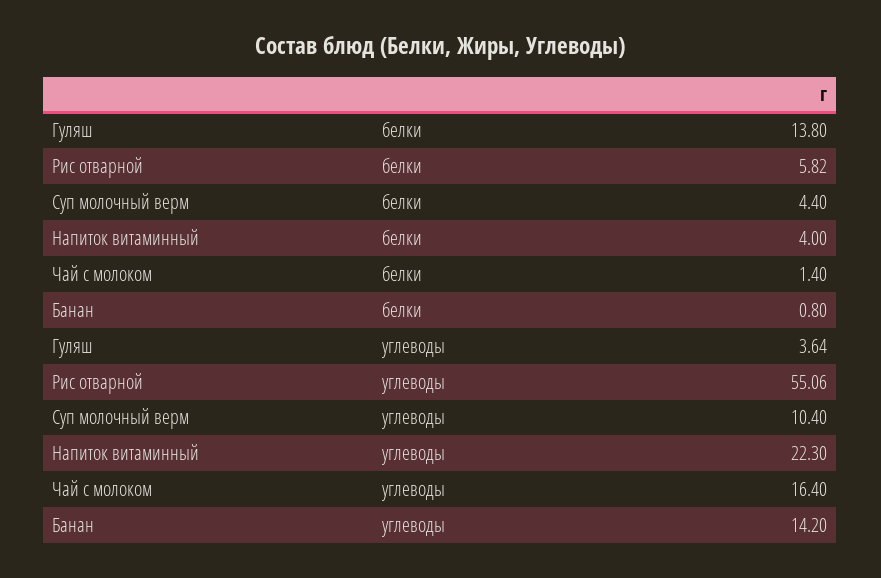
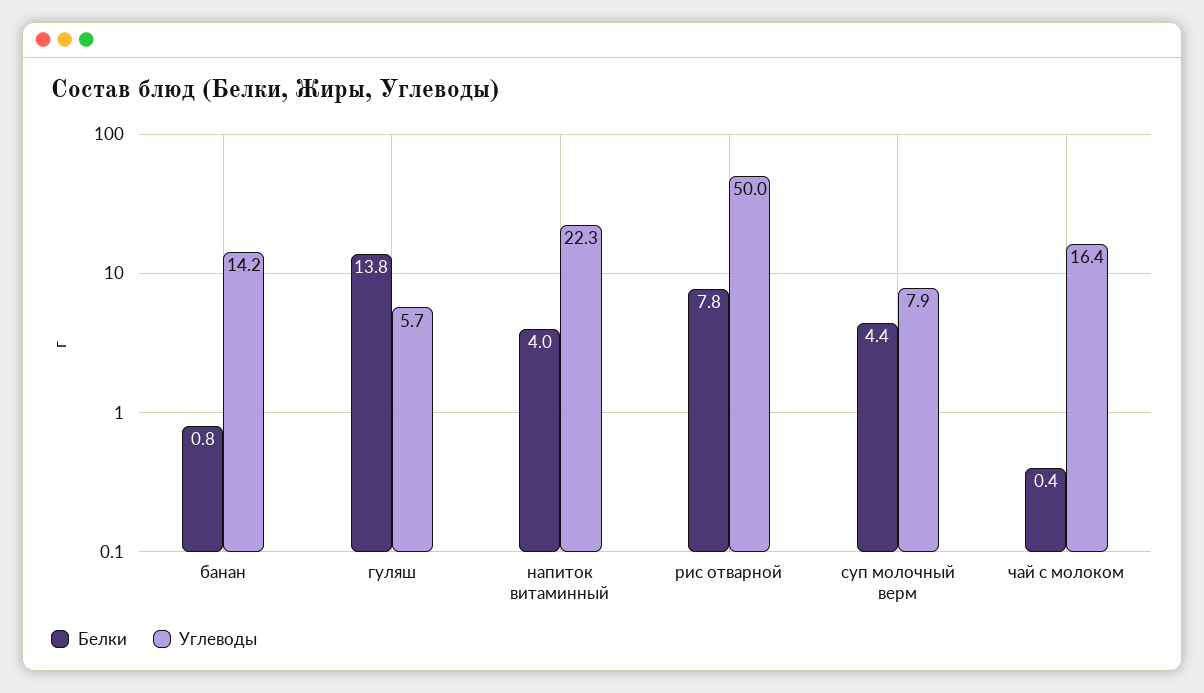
  {
    "белки": {
      "Гуляш": 13.8,
-     "Рис отварной": 5.82,
+     "Рис отварной": 7.8,
      "Суп молочный верм": 4.4,
      "Напиток витаминный": 4,
-     "Чай с молоком": 1.4,
+     "Чай с молоком": 0.4,
      "Банан": 0.8
    },
    "углеводы": {
-     "Гуляш": 3.64,
+     "Гуляш": 5.7,
-     "Рис отварной": 55.06,
+     "Рис отварной": 50,
-     "Суп молочный верм": 10.4,
+     "Суп молочный верм": 7.9,
      "Напиток витаминный": 22.3,
      "Чай с молоком": 16.4,
      "Банан": 14.2
    }
  }

